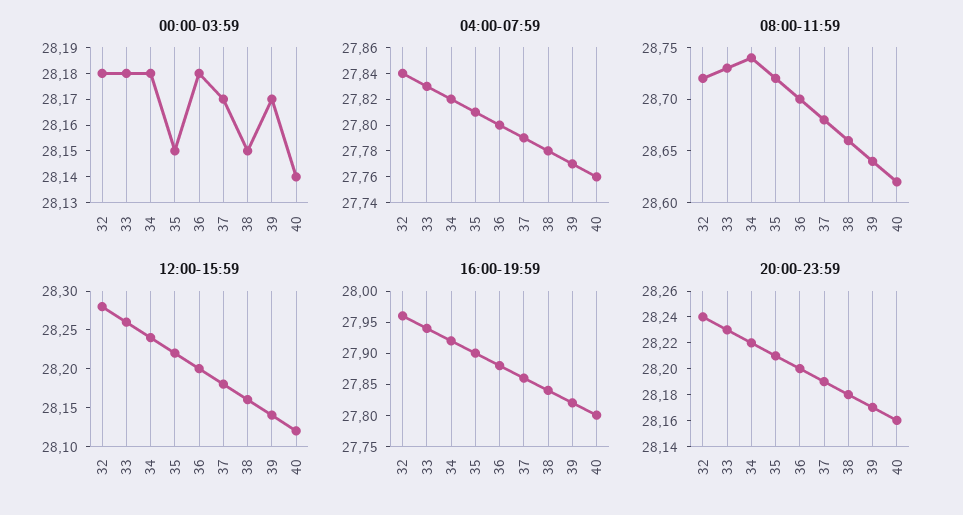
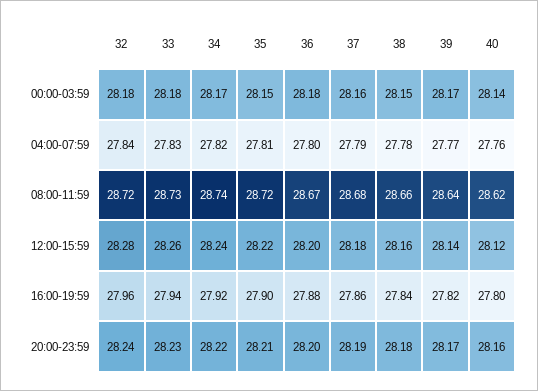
  {
    "00:00-03:59": {
      "32": 28.18,
      "33": 28.18,
-     "34": 28.18,
+     "34": 28.17,
      "35": 28.15,
      "36": 28.18,
-     "37": 28.17,
+     "37": 28.16,
      "38": 28.15,
      "39": 28.17,
      "40": 28.14
    },
    "04:00-07:59": {
      "32": 27.84,
      "33": 27.83,
      "34": 27.82,
      "35": 27.81,
      "36": 27.8,
      "37": 27.79,
      "38": 27.78,
      "39": 27.77,
      "40": 27.76
    },
    "08:00-11:59": {
      "32": 28.72,
      "33": 28.73,
      "34": 28.74,
      "35": 28.72,
-     "36": 28.7,
+     "36": 28.67,
      "37": 28.68,
      "38": 28.66,
      "39": 28.64,
      "40": 28.62
    },
    "12:00-15:59": {
      "32": 28.28,
      "33": 28.26,
      "34": 28.24,
      "35": 28.22,
      "36": 28.2,
      "37": 28.18,
      "38": 28.16,
      "39": 28.14,
      "40": 28.12
    },
    "16:00-19:59": {
      "32": 27.96,
      "33": 27.94,
      "34": 27.92,
      "35": 27.9,
      "36": 27.88,
      "37": 27.86,
      "38": 27.84,
      "39": 27.82,
      "40": 27.8
    },
    "20:00-23:59": {
      "32": 28.24,
      "33": 28.23,
      "34": 28.22,
      "35": 28.21,
      "36": 28.2,
      "37": 28.19,
      "38": 28.18,
      "39": 28.17,
      "40": 28.16
    }
  }

